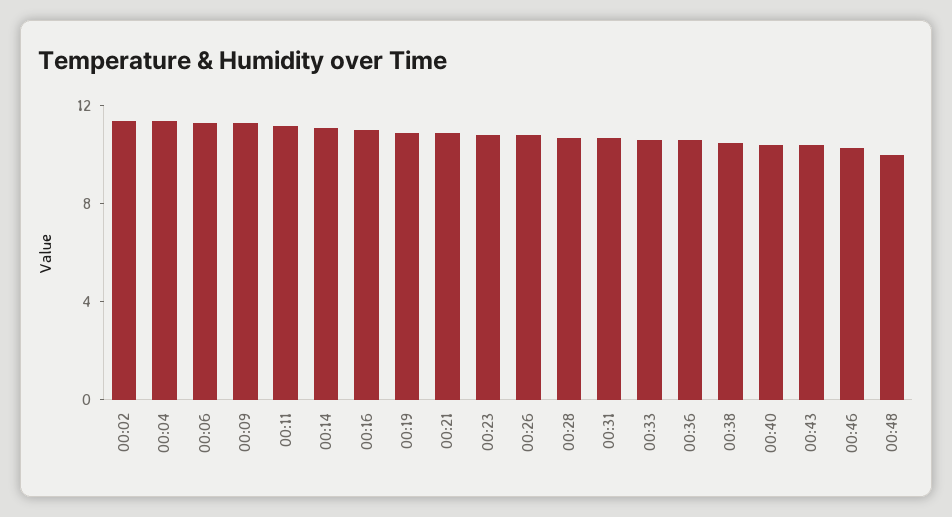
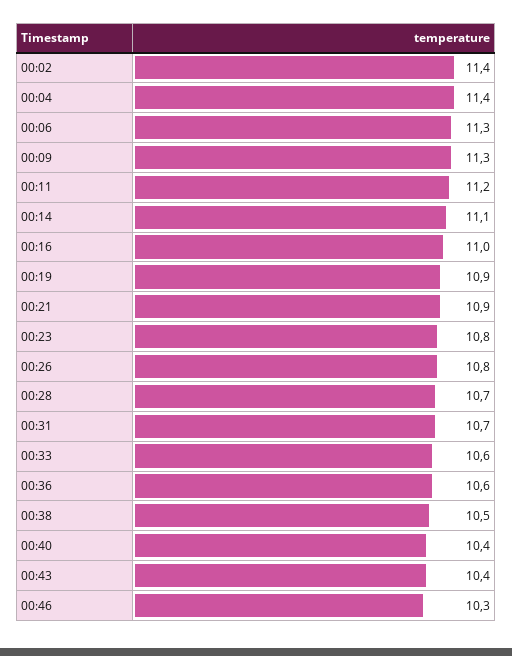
  {
    "00:02": 11.4,
    "00:04": 11.4,
    "00:06": 11.3,
    "00:09": 11.3,
    "00:11": 11.2,
    "00:14": 11.1,
    "00:16": 11,
    "00:19": 10.9,
    "00:21": 10.9,
    "00:23": 10.8,
    "00:26": 10.8,
    "00:28": 10.7,
    "00:31": 10.7,
    "00:33": 10.6,
    "00:36": 10.6,
    "00:38": 10.5,
    "00:40": 10.4,
    "00:43": 10.4,
-   "00:46": 10.3,
+   "00:46": 10.3
-   "00:48": 10
  }

